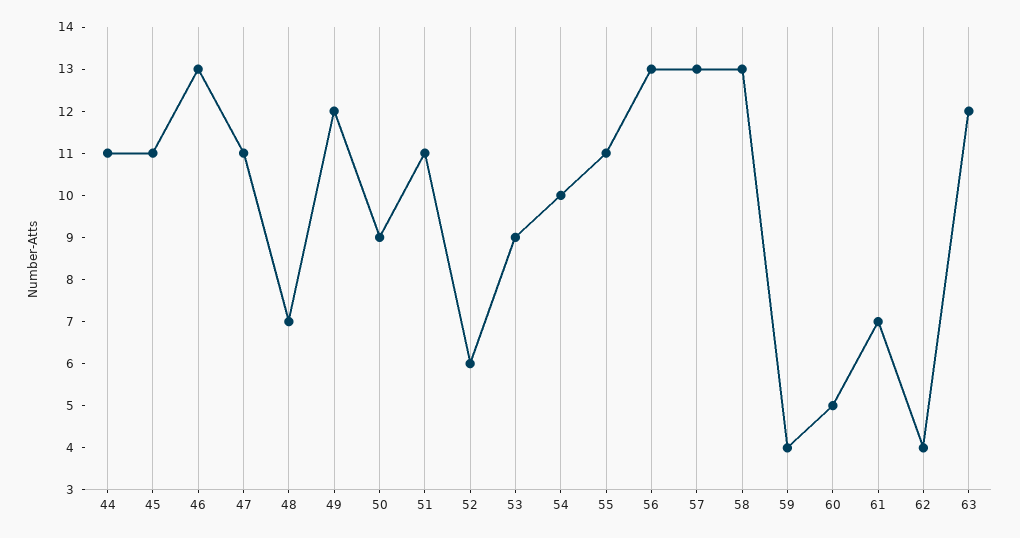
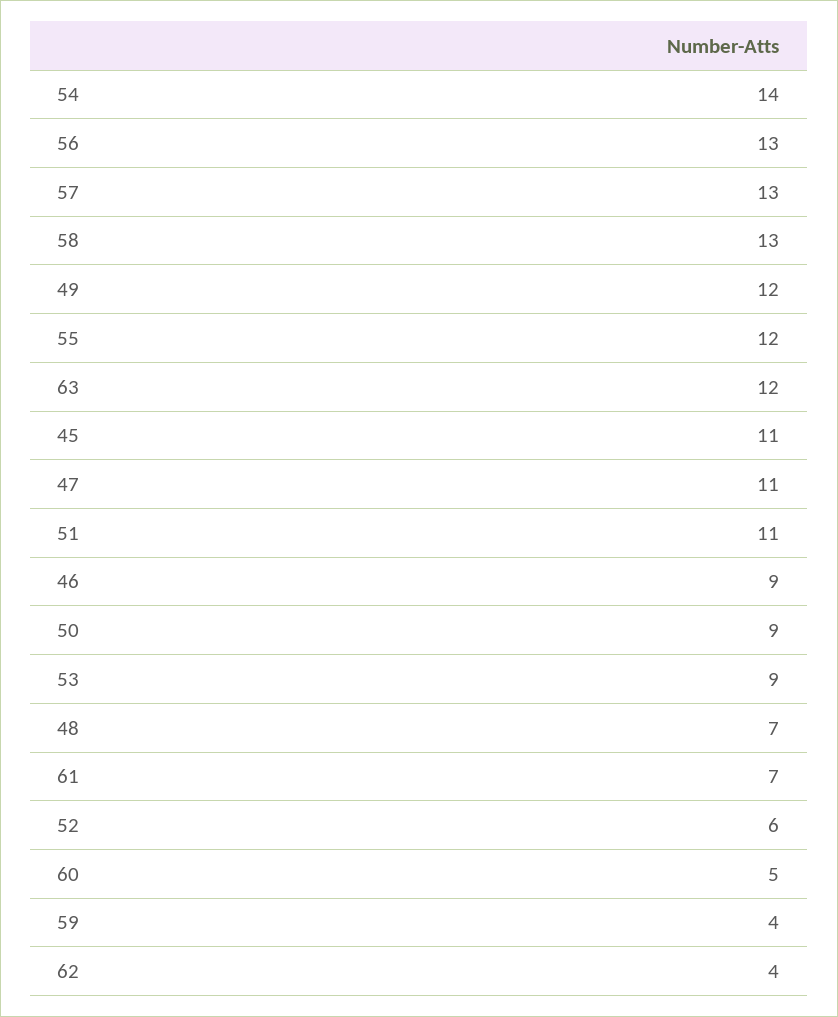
  {
-   "44": 11,
    "45": 11,
-   "46": 13,
+   "46": 9,
    "47": 11,
    "48": 7,
    "49": 12,
    "50": 9,
    "51": 11,
    "52": 6,
    "53": 9,
-   "54": 10,
+   "54": 14,
-   "55": 11,
+   "55": 12,
    "56": 13,
    "57": 13,
    "58": 13,
    "59": 4,
    "60": 5,
    "61": 7,
    "62": 4,
    "63": 12
  }

